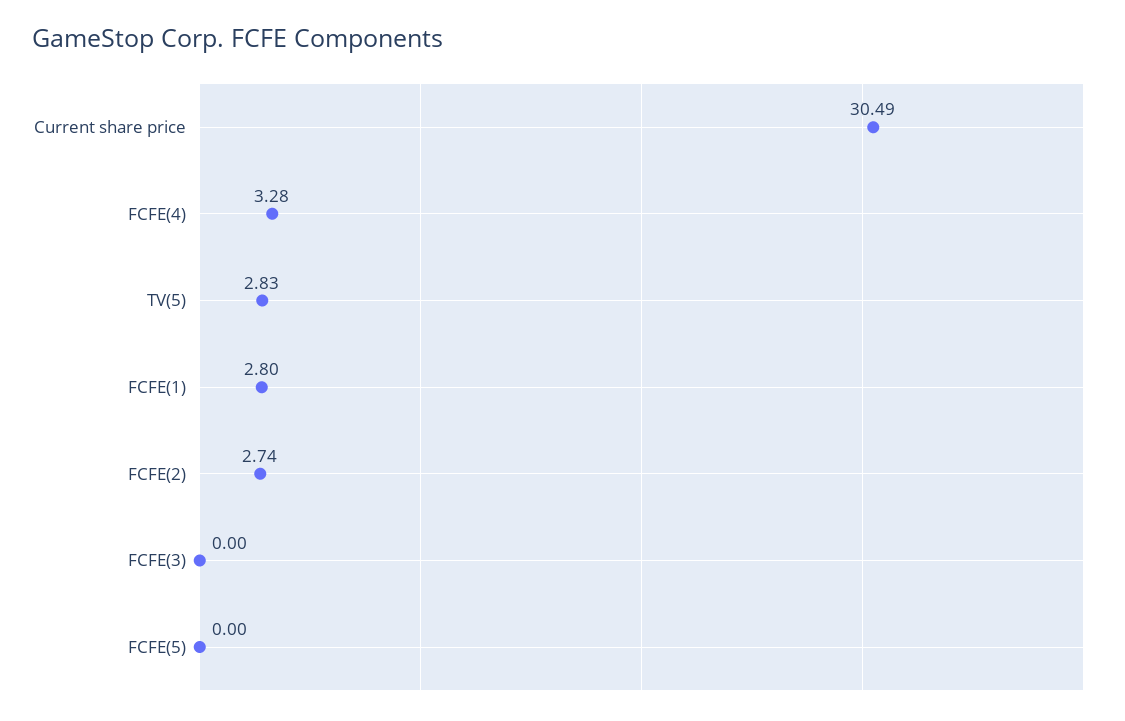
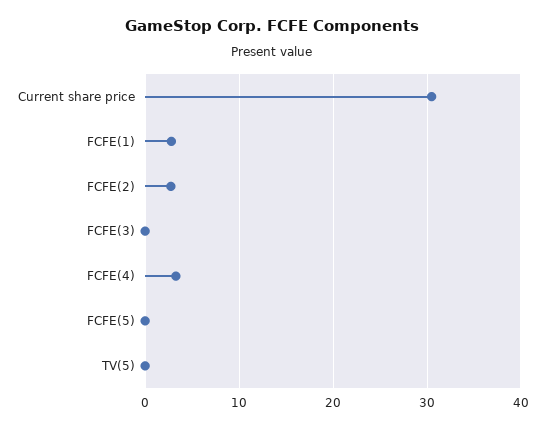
  {
    "Current share price": 30.49,
    "FCFE(4)": 3.28,
-   "TV(5)": 2.83,
+   "TV(5)": 0,
    "FCFE(1)": 2.8,
    "FCFE(2)": 2.74,
    "FCFE(3)": 0,
    "FCFE(5)": 0
  }

